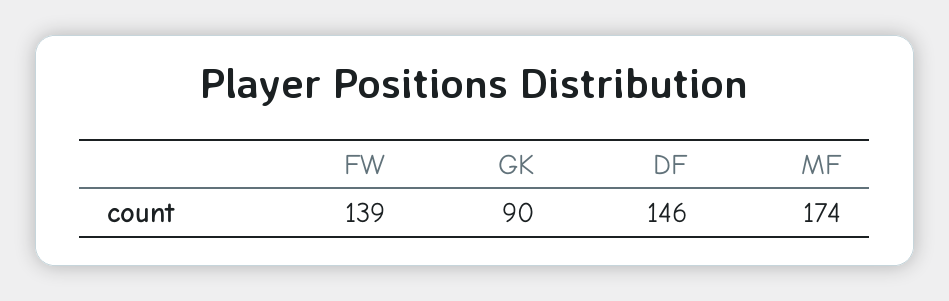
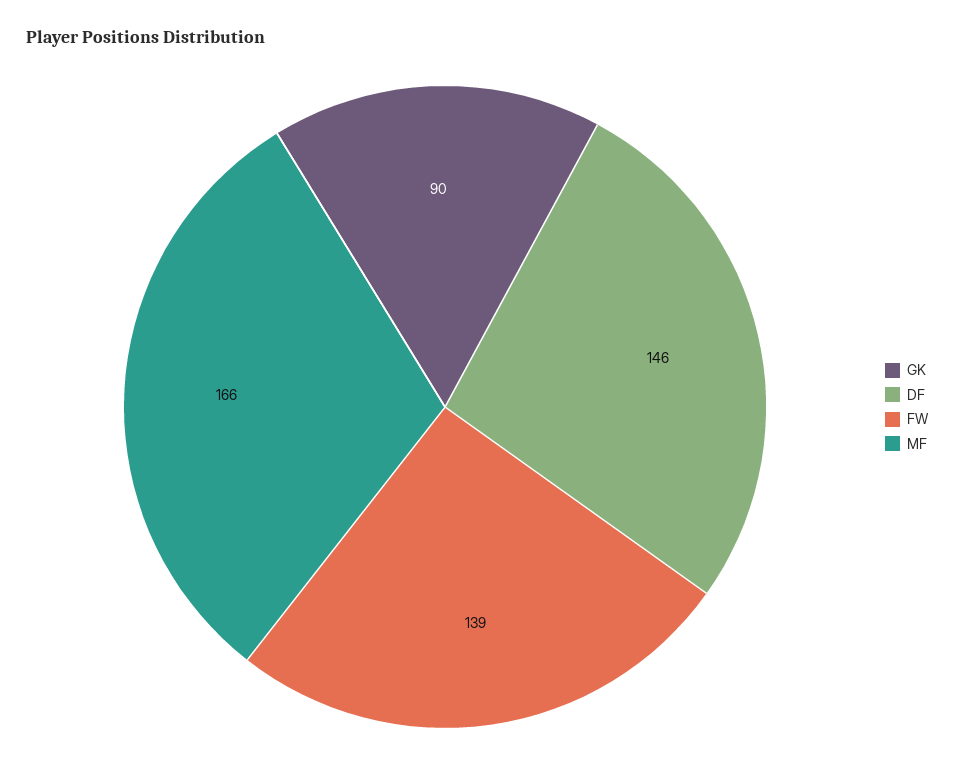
  {
    "FW": 139,
    "GK": 90,
    "DF": 146,
-   "MF": 174
+   "MF": 166
  }

